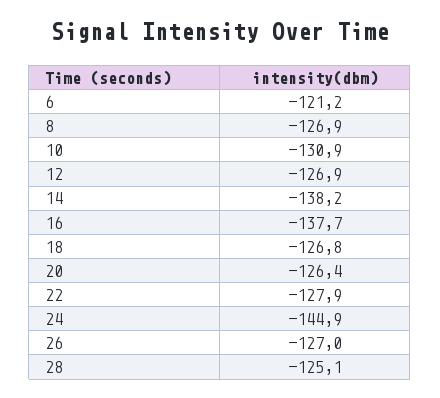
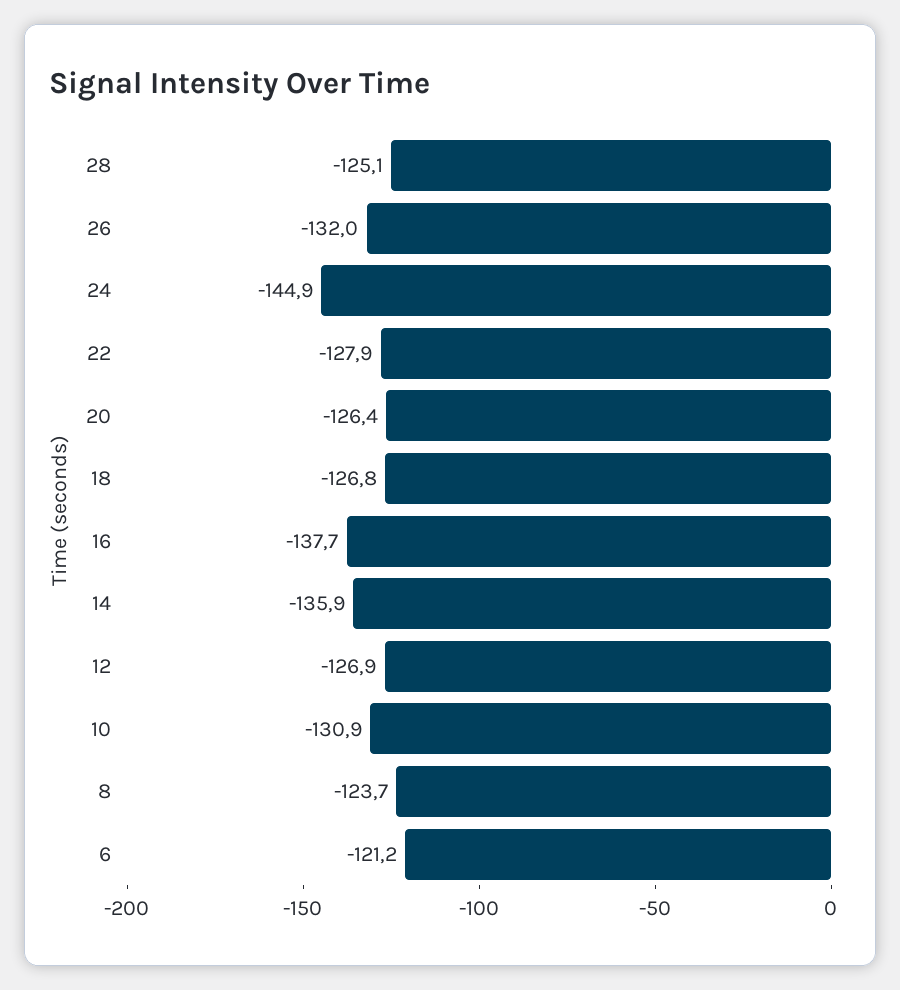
  {
    "6": -121.2,
-   "8": -126.9,
+   "8": -123.7,
    "10": -130.9,
    "12": -126.9,
-   "14": -138.2,
+   "14": -135.9,
    "16": -137.7,
    "18": -126.8,
    "20": -126.4,
    "22": -127.9,
    "24": -144.9,
-   "26": -127,
+   "26": -132,
    "28": -125.1
  }

